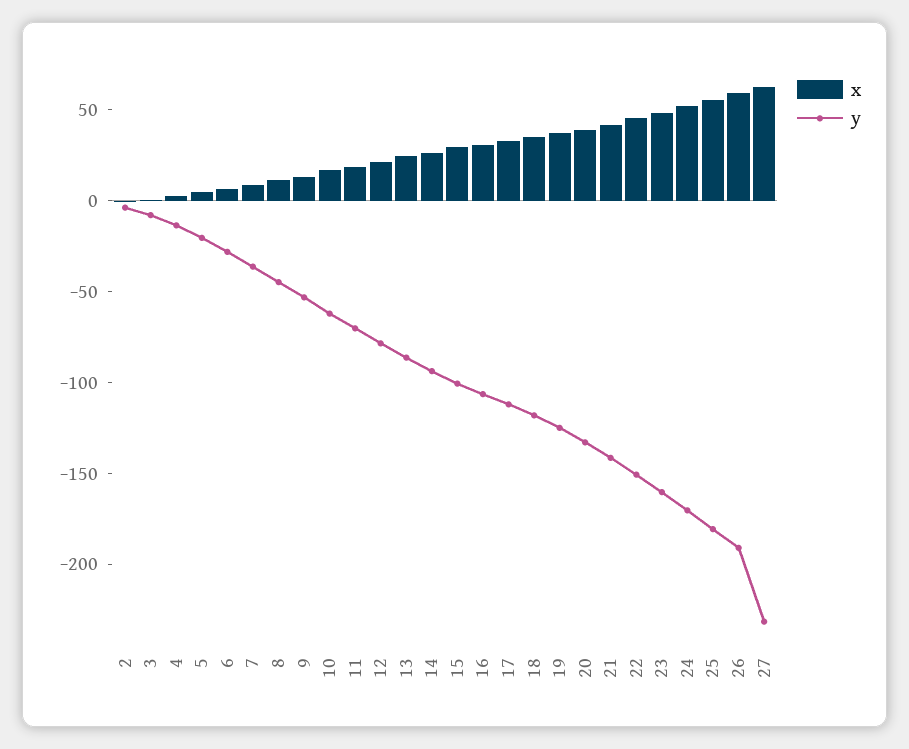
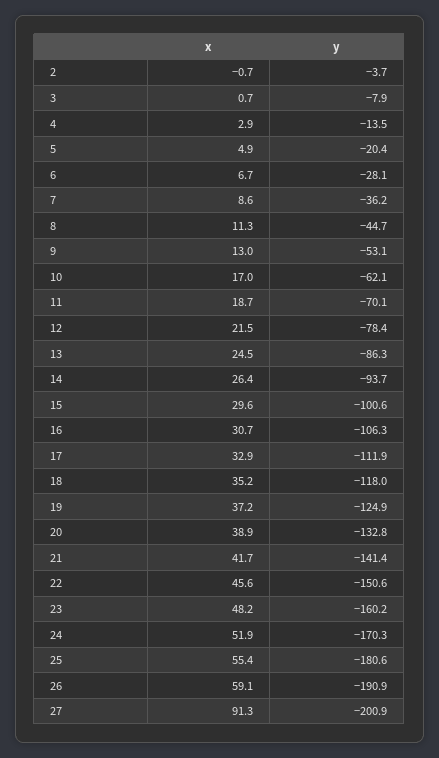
  {
    "x": {
      "2": -0.7,
      "3": 0.7,
      "4": 2.9,
      "5": 4.9,
      "6": 6.7,
      "7": 8.6,
      "8": 11.3,
      "9": 13,
      "10": 17,
      "11": 18.7,
      "12": 21.5,
      "13": 24.5,
      "14": 26.4,
      "15": 29.6,
      "16": 30.7,
      "17": 32.9,
      "18": 35.2,
      "19": 37.2,
      "20": 38.9,
      "21": 41.7,
      "22": 45.6,
      "23": 48.2,
      "24": 51.9,
      "25": 55.4,
      "26": 59.1,
-     "27": 60
+     "27": 91.3
    },
    "y": {
      "2": -3.7,
      "3": -7.9,
      "4": -13.5,
      "5": -20.4,
      "6": -28.1,
      "7": -36.2,
      "8": -44.7,
      "9": -53.1,
      "10": -62.1,
      "11": -70.1,
      "12": -78.4,
      "13": -86.3,
      "14": -93.7,
      "15": -100.6,
      "16": -106.3,
      "17": -111.9,
      "18": -118,
      "19": -124.9,
      "20": -132.8,
      "21": -141.4,
      "22": -150.6,
      "23": -160.2,
      "24": -170.3,
      "25": -180.6,
      "26": -190.9,
-     "27": -230
+     "27": -200.9
    }
  }

